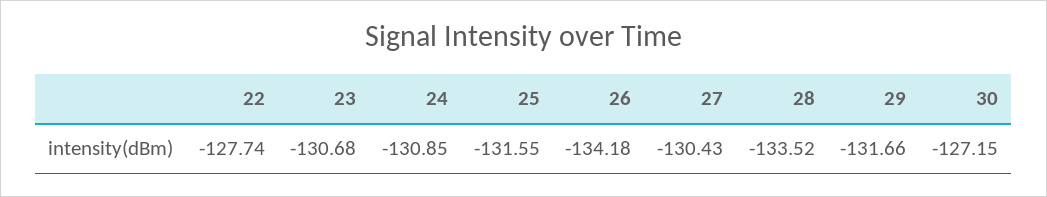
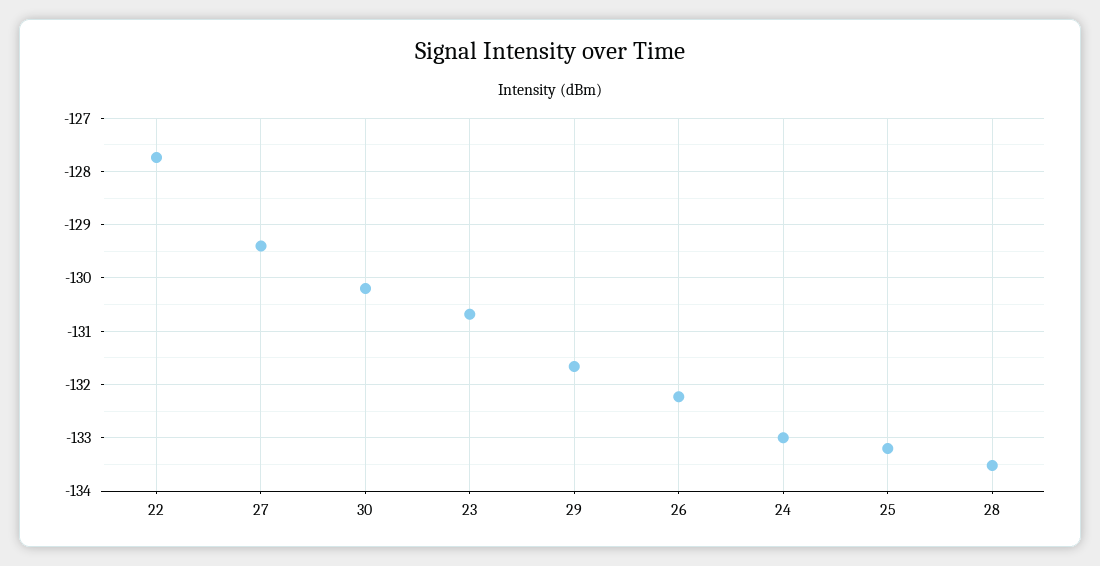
  {
    "22": -127.74,
    "23": -130.68,
-   "24": -130.85,
+   "24": -133,
-   "25": -131.55,
+   "25": -133.2,
-   "26": -134.18,
+   "26": -132.2,
-   "27": -130.43,
+   "27": -129.4,
    "28": -133.52,
    "29": -131.66,
-   "30": -127.15
+   "30": -130.2
  }

